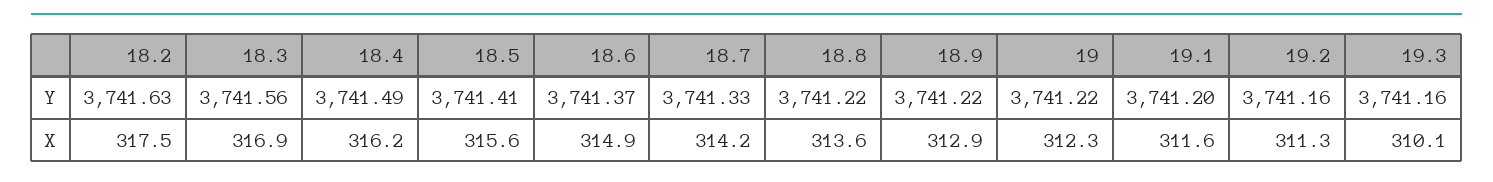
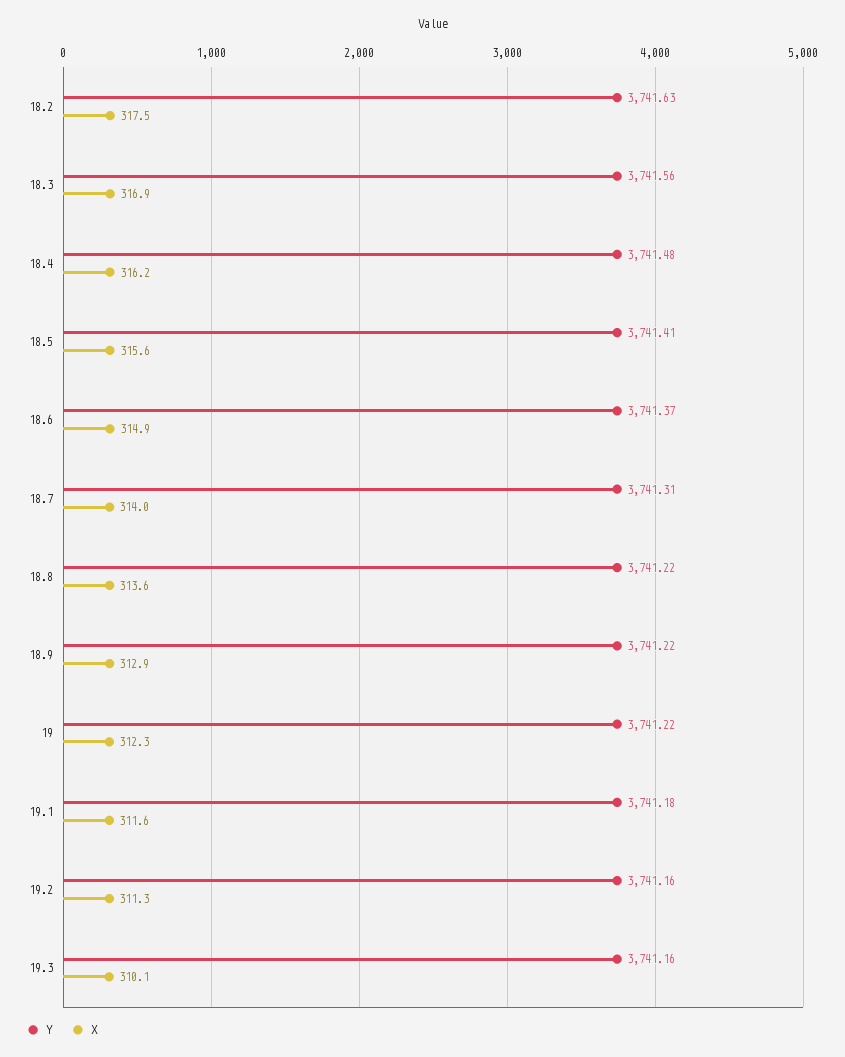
  {
    "Y": {
      "18.2": 3741.63,
      "18.3": 3741.56,
-     "18.4": 3741.49,
+     "18.4": 3741.48,
      "18.5": 3741.41,
      "18.6": 3741.37,
-     "18.7": 3741.33,
+     "18.7": 3741.31,
      "18.8": 3741.22,
      "18.9": 3741.22,
      "19": 3741.22,
-     "19.1": 3741.2,
+     "19.1": 3741.18,
      "19.2": 3741.16,
      "19.3": 3741.16
    },
    "X": {
      "18.2": 317.5,
      "18.3": 316.9,
      "18.4": 316.2,
      "18.5": 315.6,
      "18.6": 314.9,
-     "18.7": 314.2,
+     "18.7": 314,
      "18.8": 313.6,
      "18.9": 312.9,
      "19": 312.3,
      "19.1": 311.6,
      "19.2": 311.3,
      "19.3": 310.1
    }
  }

